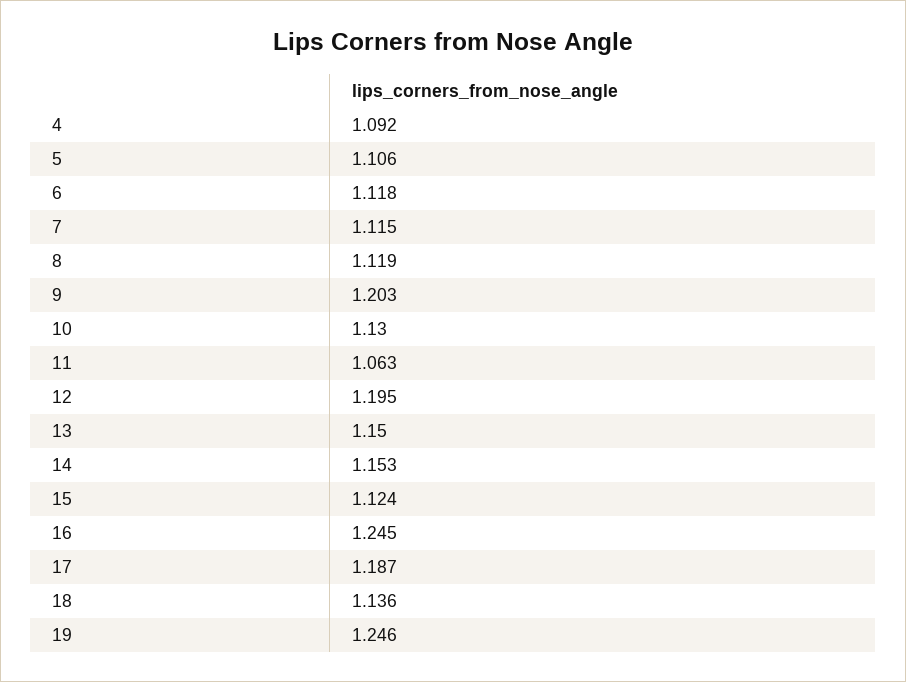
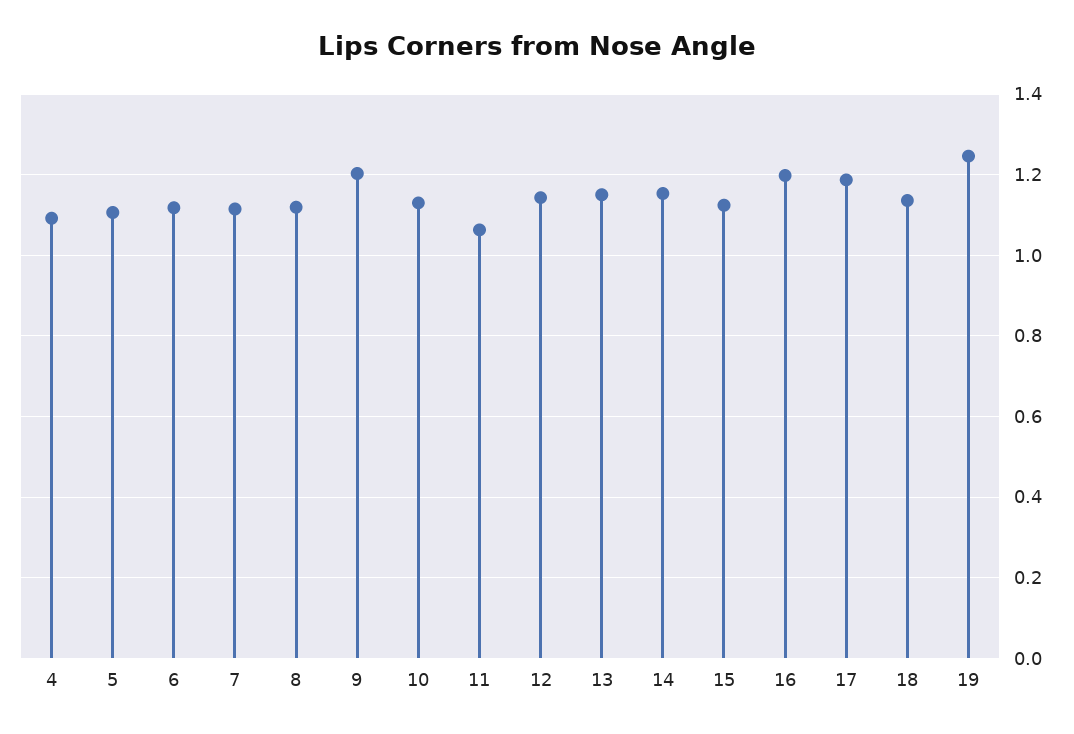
  {
    "4": 1.092,
    "5": 1.106,
    "6": 1.118,
    "7": 1.115,
    "8": 1.119,
    "9": 1.203,
    "10": 1.13,
    "11": 1.063,
-   "12": 1.195,
+   "12": 1.14,
    "13": 1.15,
    "14": 1.153,
    "15": 1.124,
-   "16": 1.245,
+   "16": 1.2,
    "17": 1.187,
    "18": 1.136,
    "19": 1.246
  }

